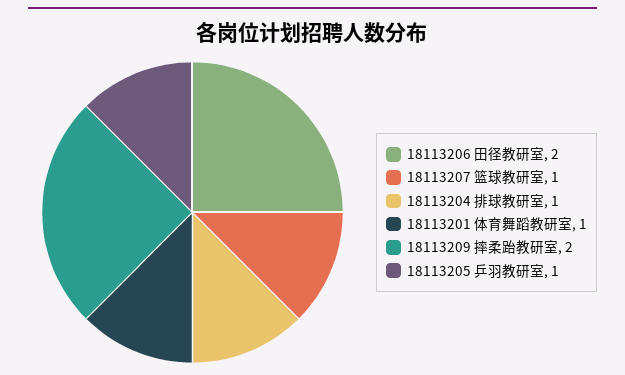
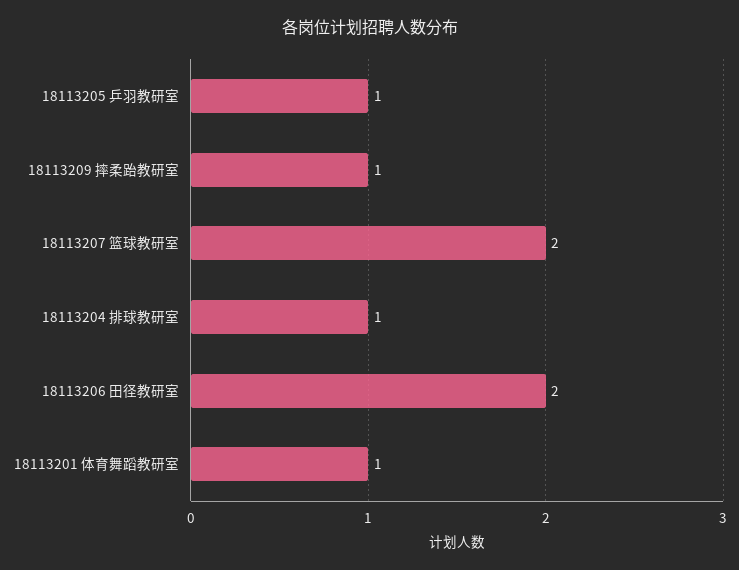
  {
    "18113206 田径教研室": 2,
-   "18113207 篮球教研室": 1,
+   "18113207 篮球教研室": 2,
    "18113204 排球教研室": 1,
    "18113201 体育舞蹈教研室": 1,
-   "18113209 摔柔跆教研室": 2,
+   "18113209 摔柔跆教研室": 1,
    "18113205 乒羽教研室": 1
  }

